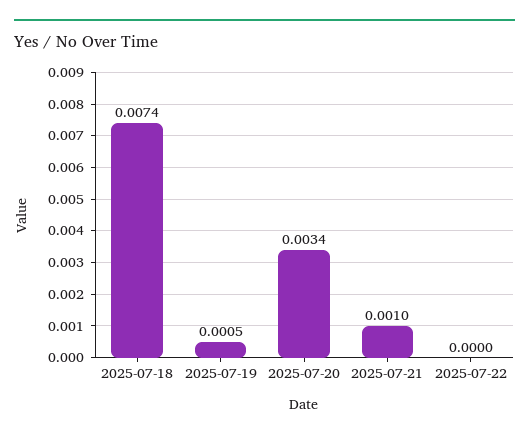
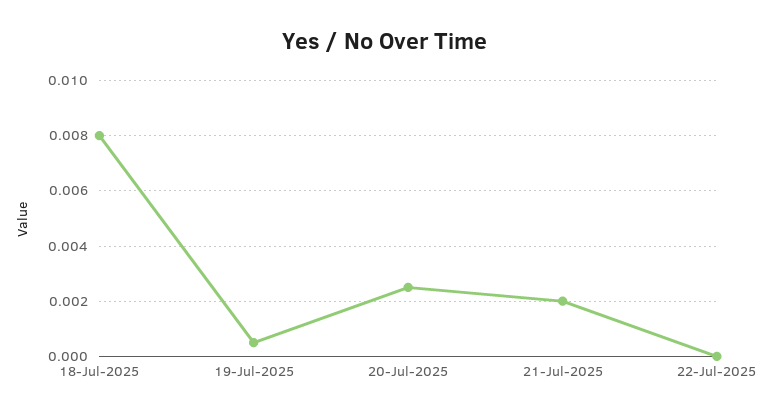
  {
-   "2025-07-18": 0.0074,
+   "2025-07-18": 0.008,
    "2025-07-19": 0.0005,
-   "2025-07-20": 0.0034,
+   "2025-07-20": 0.0025,
-   "2025-07-21": 0.001,
+   "2025-07-21": 0.002,
    "2025-07-22": 0
  }

